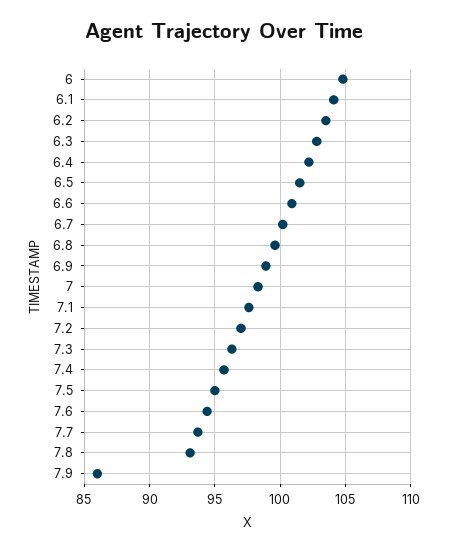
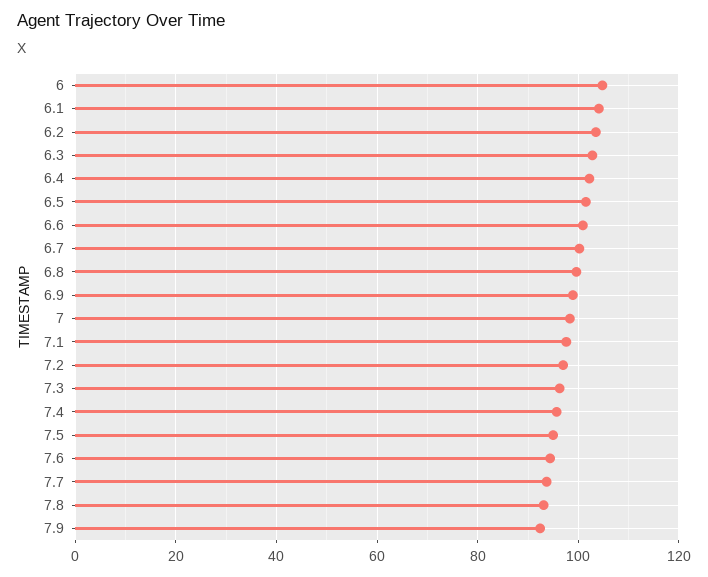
  {
    "6": 105,
    "6.1": 104,
    "6.2": 103.5,
    "6.3": 103,
    "6.4": 102,
    "6.5": 101.5,
    "6.6": 101,
    "6.7": 100,
    "6.8": 99.5,
    "6.9": 99,
    "7": 98.5,
    "7.1": 97.5,
    "7.2": 97,
    "7.3": 96.5,
    "7.4": 95.5,
    "7.5": 95,
    "7.6": 94.5,
    "7.7": 93.5,
    "7.8": 93,
-   "7.9": 86
+   "7.9": 92
  }

